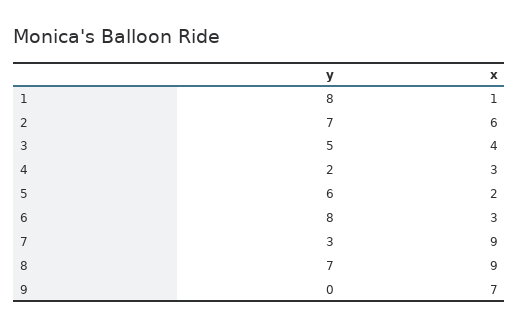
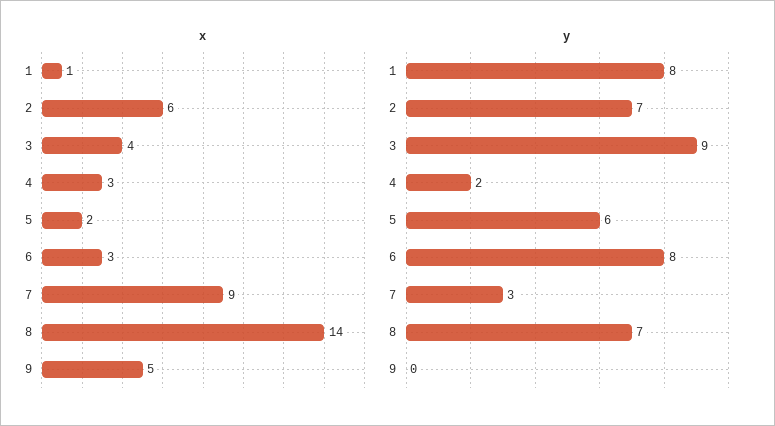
  {
    "y": {
      "1": 8,
      "2": 7,
-     "3": 5,
+     "3": 9,
      "4": 2,
      "5": 6,
      "6": 8,
      "7": 3,
      "8": 7,
      "9": 0
    },
    "x": {
      "1": 1,
      "2": 6,
      "3": 4,
      "4": 3,
      "5": 2,
      "6": 3,
      "7": 9,
-     "8": 9,
+     "8": 14,
-     "9": 7
+     "9": 5
    }
  }

